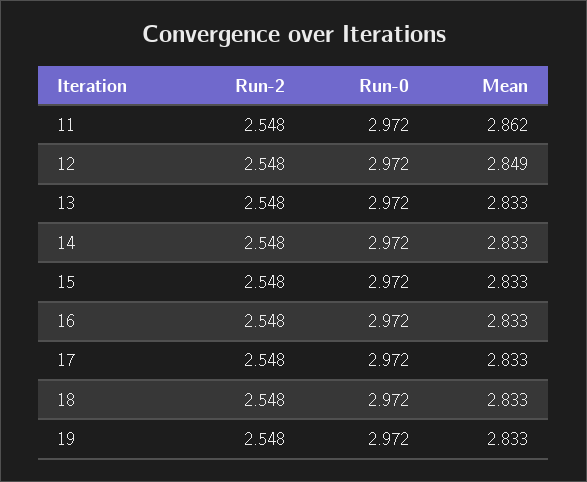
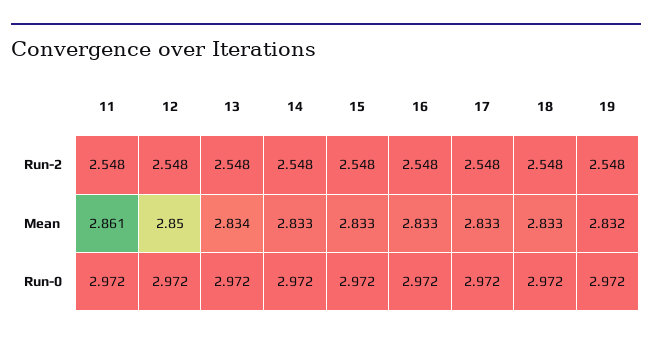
  {
    "Run-2": {
      "11": 2.548,
      "12": 2.548,
      "13": 2.548,
      "14": 2.548,
      "15": 2.548,
      "16": 2.548,
      "17": 2.548,
      "18": 2.548,
      "19": 2.548
    },
    "Run-0": {
      "11": 2.972,
      "12": 2.972,
      "13": 2.972,
      "14": 2.972,
      "15": 2.972,
      "16": 2.972,
      "17": 2.972,
      "18": 2.972,
      "19": 2.972
    },
    "Mean": {
-     "11": 2.862,
+     "11": 2.861,
-     "12": 2.849,
+     "12": 2.85,
-     "13": 2.833,
+     "13": 2.834,
      "14": 2.833,
      "15": 2.833,
      "16": 2.833,
      "17": 2.833,
      "18": 2.833,
-     "19": 2.833
+     "19": 2.832
    }
  }

